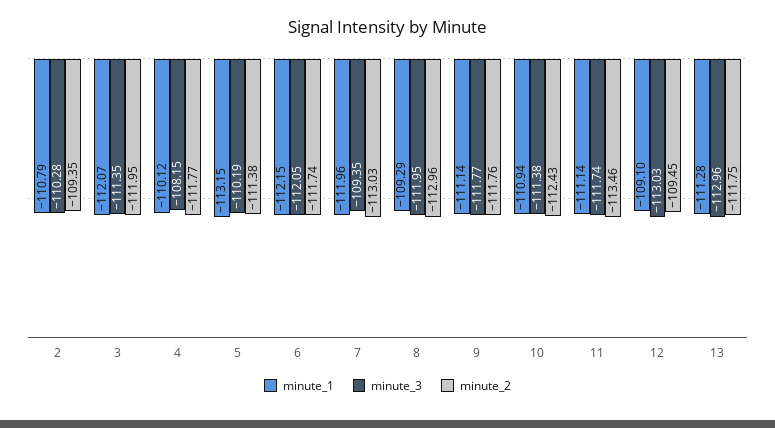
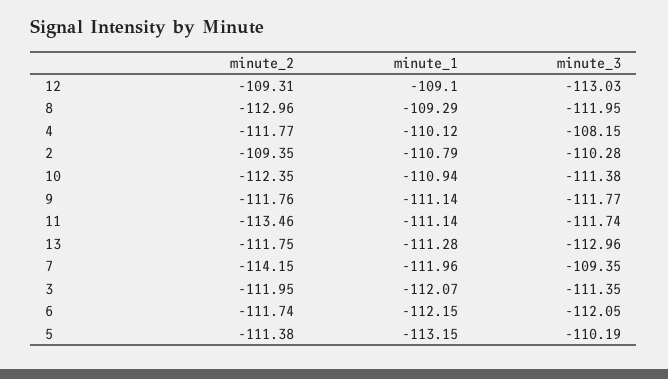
  {
    "minute_1": {
      "2": -110.79,
      "3": -112.07,
      "4": -110.12,
      "5": -113.15,
      "6": -112.15,
      "7": -111.96,
      "8": -109.29,
      "9": -111.14,
      "10": -110.94,
      "11": -111.14,
      "12": -109.1,
      "13": -111.28
    },
    "minute_3": {
      "2": -110.28,
      "3": -111.35,
      "4": -108.15,
      "5": -110.19,
      "6": -112.05,
      "7": -109.35,
      "8": -111.95,
      "9": -111.77,
      "10": -111.38,
      "11": -111.74,
      "12": -113.03,
      "13": -112.96
    },
    "minute_2": {
      "2": -109.35,
      "3": -111.95,
      "4": -111.77,
      "5": -111.38,
      "6": -111.74,
-     "7": -113.03,
+     "7": -114.15,
      "8": -112.96,
      "9": -111.76,
-     "10": -112.43,
+     "10": -112.35,
      "11": -113.46,
-     "12": -109.45,
+     "12": -109.31,
      "13": -111.75
    }
  }

